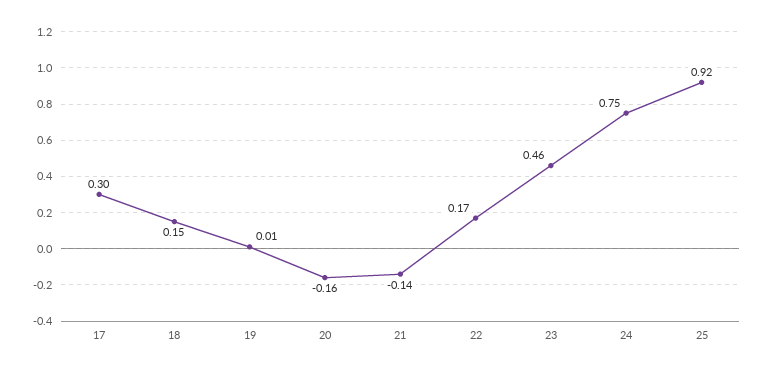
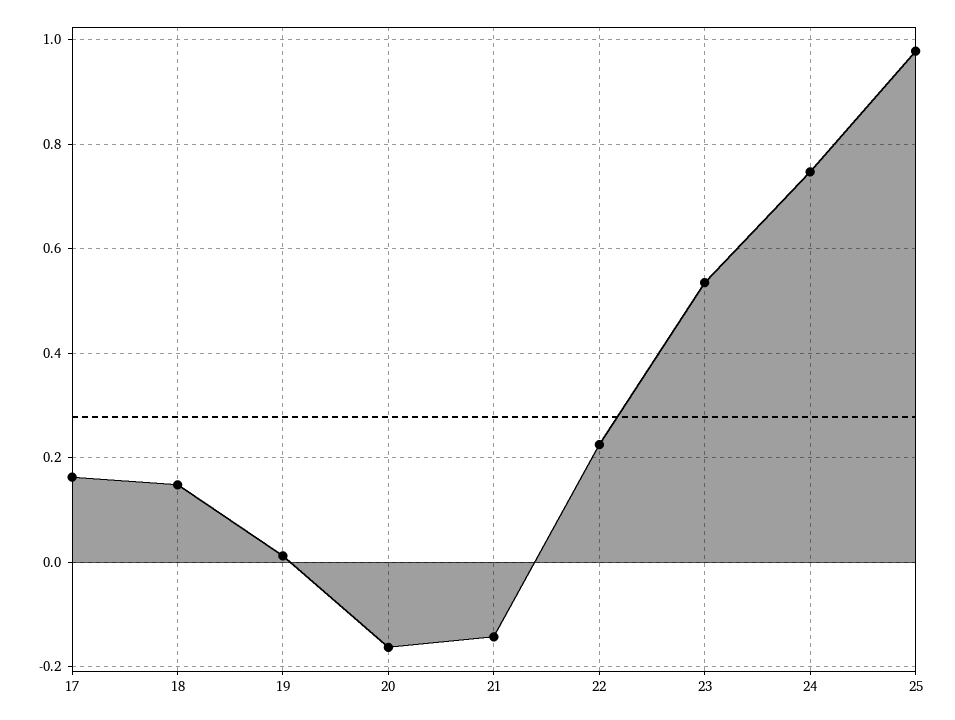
  {
-   "17": 0.3,
+   "17": 0.16,
    "18": 0.15,
    "19": 0.01,
    "20": -0.16,
    "21": -0.14,
-   "22": 0.17,
+   "22": 0.22,
-   "23": 0.46,
+   "23": 0.54,
    "24": 0.75,
-   "25": 0.92
+   "25": 0.98
  }

